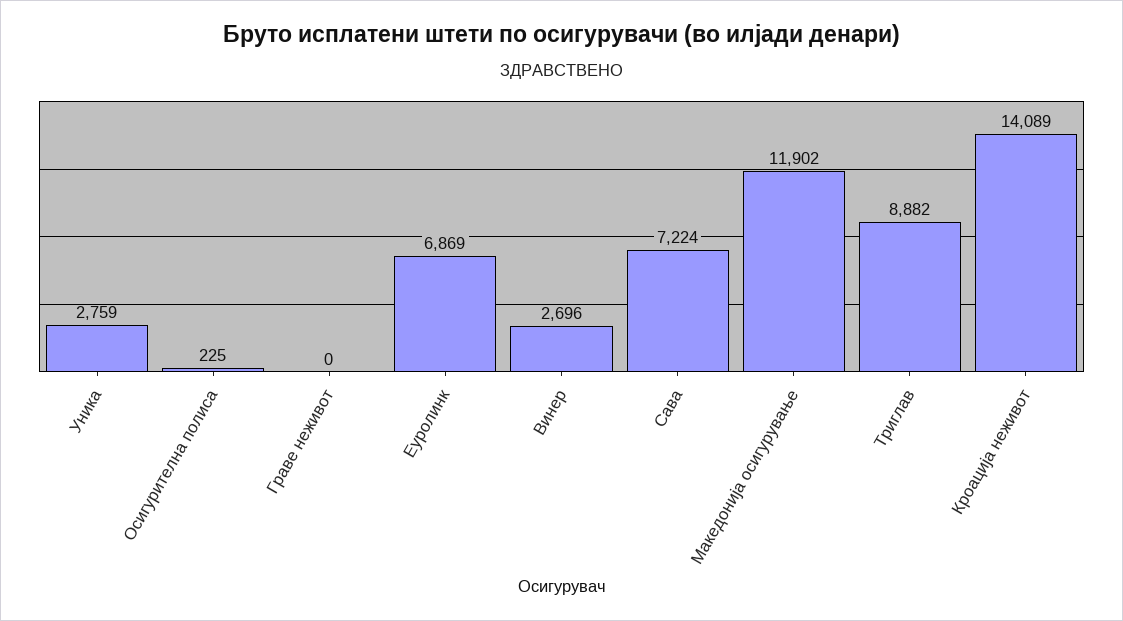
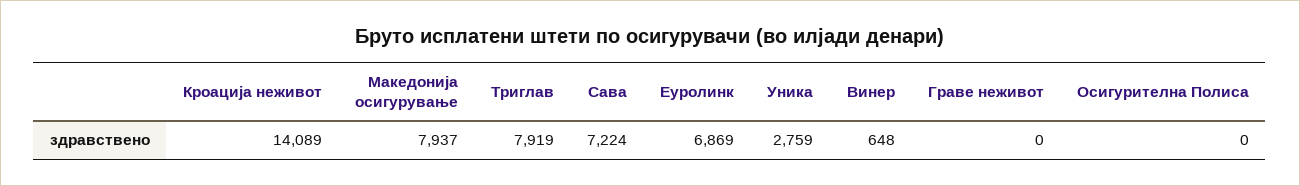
  {
    "Уника": 2759,
-   "Осигурителна полиса": 225,
+   "Осигурителна полиса": 0,
    "Граве неживот": 0,
    "Еуролинк": 6869,
-   "Винер": 2696,
+   "Винер": 648,
    "Сава": 7224,
-   "Македонија осигурување": 11902,
+   "Македонија осигурување": 7937,
-   "Триглав": 8882,
+   "Триглав": 7919,
    "Кроација неживот": 14089
  }

